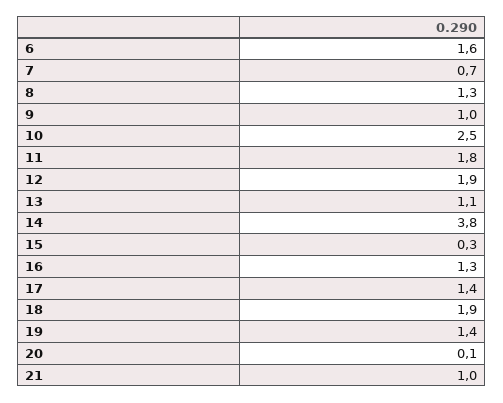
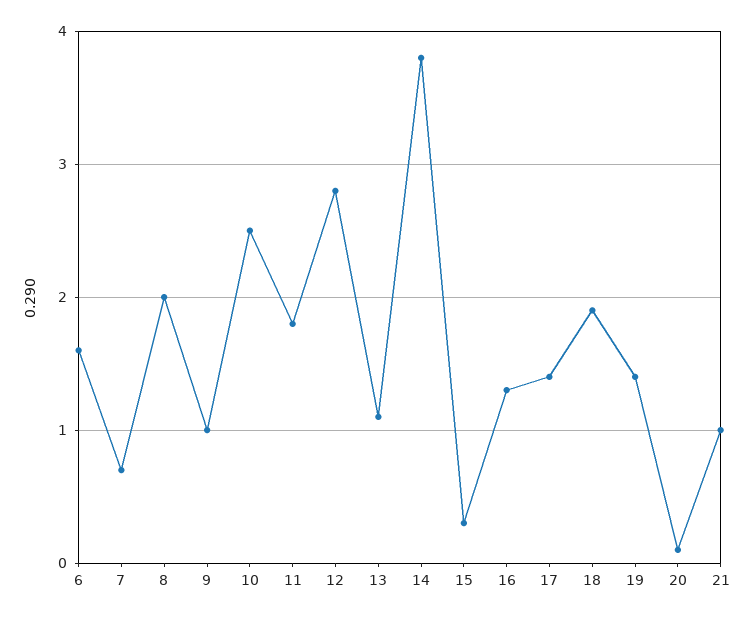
  {
    "6": 1.6,
    "7": 0.7,
-   "8": 1.3,
+   "8": 2,
    "9": 1,
    "10": 2.5,
    "11": 1.8,
-   "12": 1.9,
+   "12": 2.8,
    "13": 1.1,
    "14": 3.8,
    "15": 0.3,
    "16": 1.3,
    "17": 1.4,
    "18": 1.9,
    "19": 1.4,
    "20": 0.1,
    "21": 1
  }

